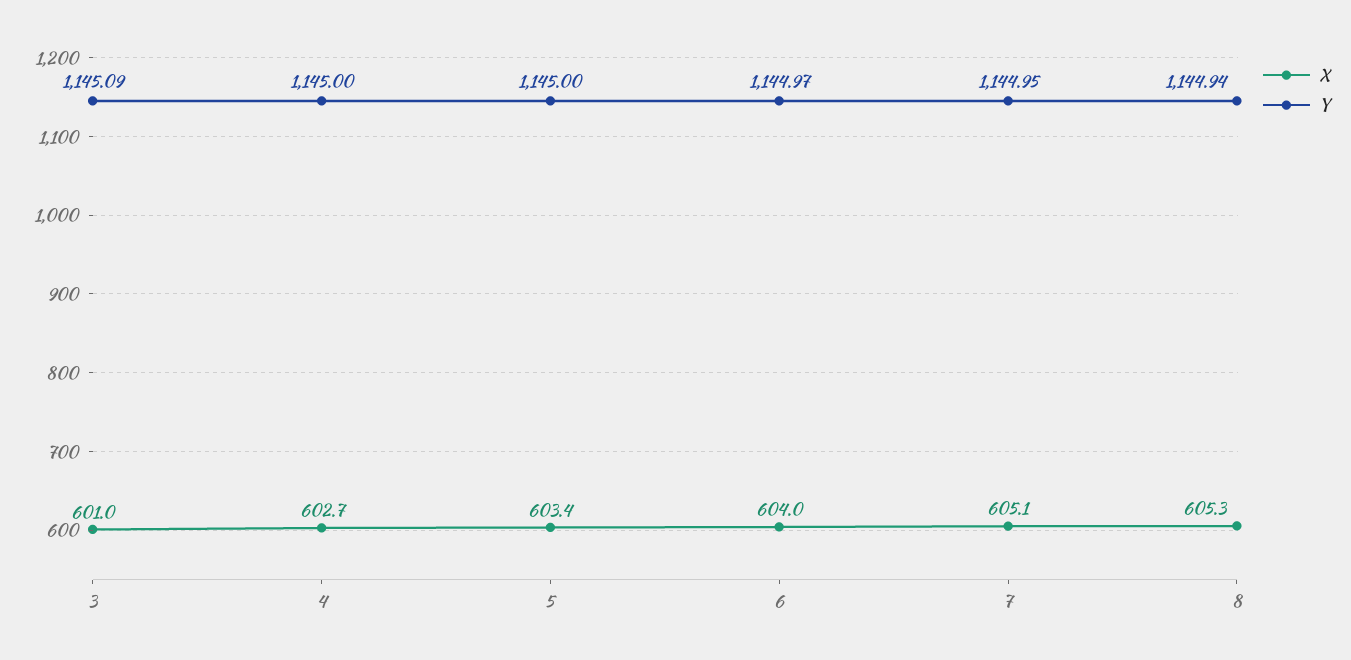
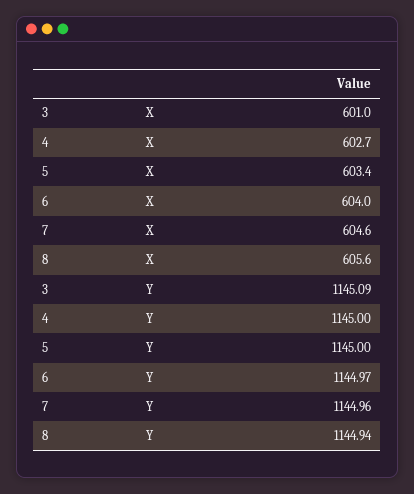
  {
    "X": {
      "3": 601,
      "4": 602.7,
      "5": 603.4,
      "6": 604,
-     "7": 605.1,
+     "7": 604.6,
-     "8": 605.3
+     "8": 605.6
    },
    "Y": {
      "3": 1145.09,
      "4": 1145,
      "5": 1145,
      "6": 1144.97,
-     "7": 1144.95,
+     "7": 1144.96,
      "8": 1144.94
    }
  }

